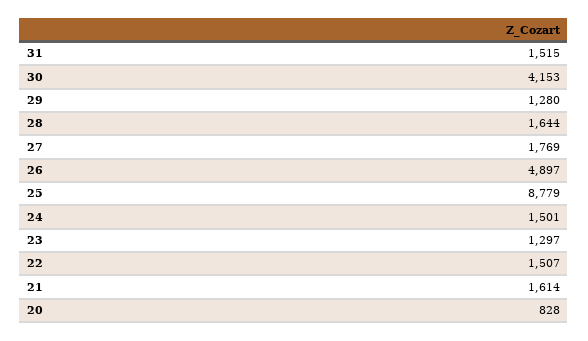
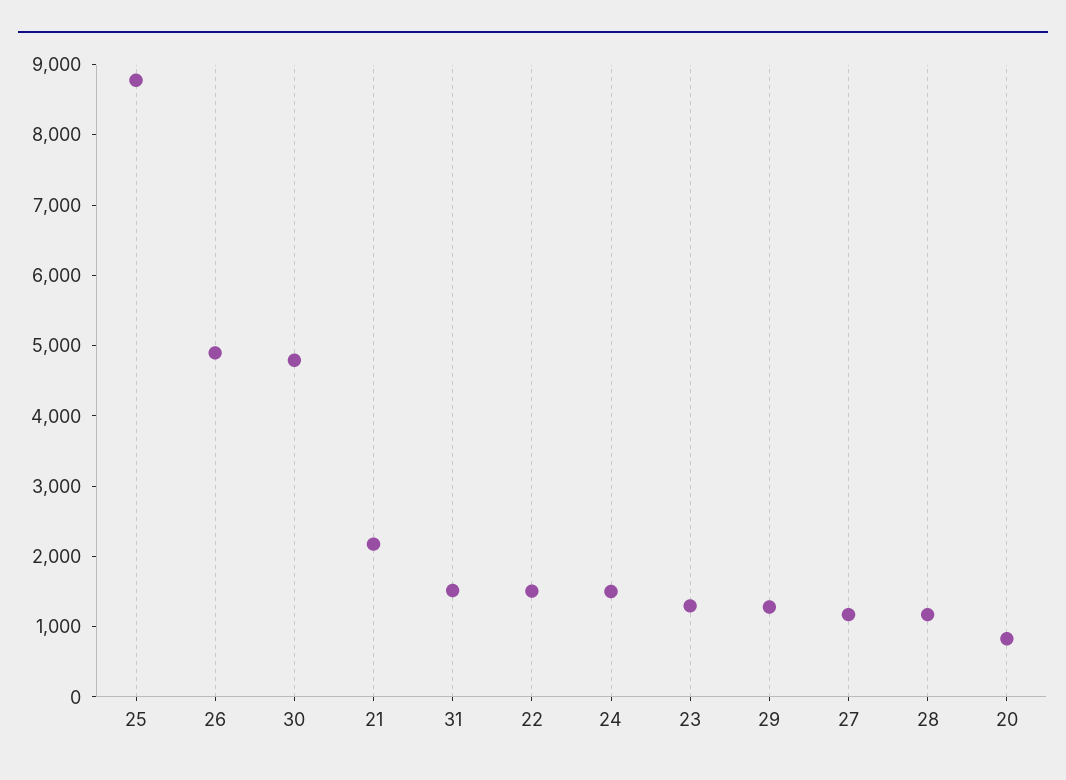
  {
    "31": 1515,
-   "30": 4153,
+   "30": 4800,
    "29": 1280,
-   "28": 1644,
+   "28": 1200,
-   "27": 1769,
+   "27": 1200,
    "26": 4897,
    "25": 8779,
    "24": 1501,
    "23": 1297,
    "22": 1507,
-   "21": 1614,
+   "21": 2200,
    "20": 828
  }

